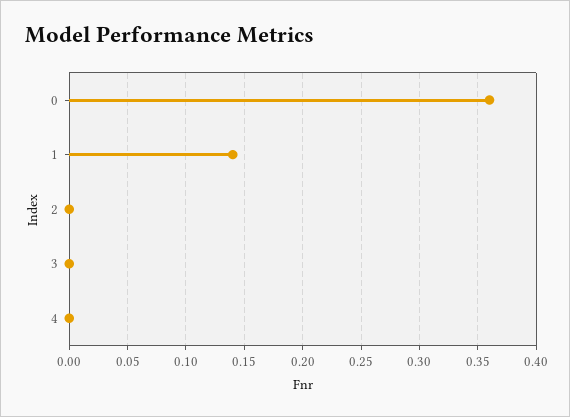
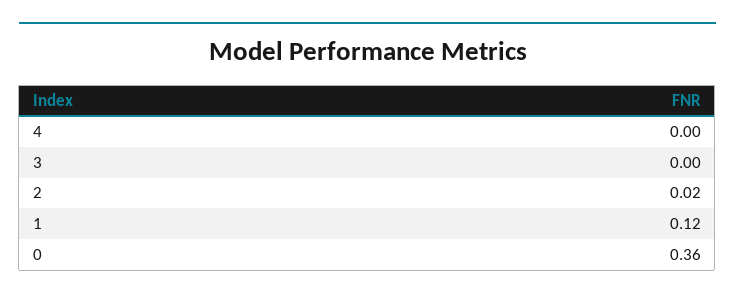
  {
    "0": 0.36,
-   "1": 0.14,
+   "1": 0.12,
-   "2": 0,
+   "2": 0.02,
    "3": 0,
    "4": 0
  }

